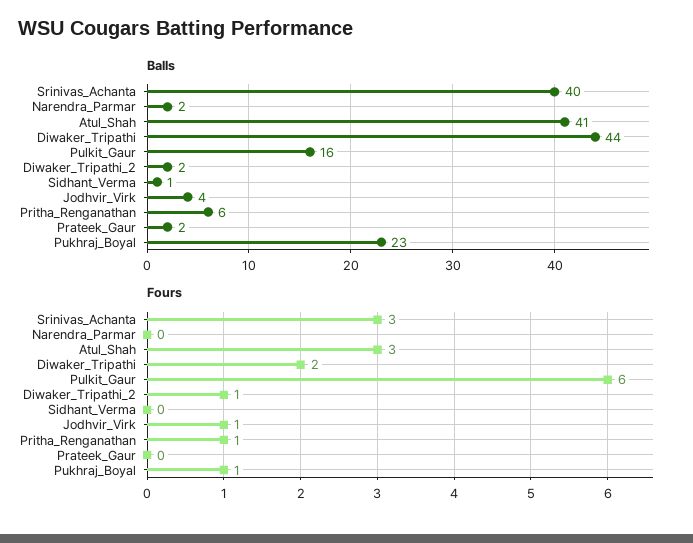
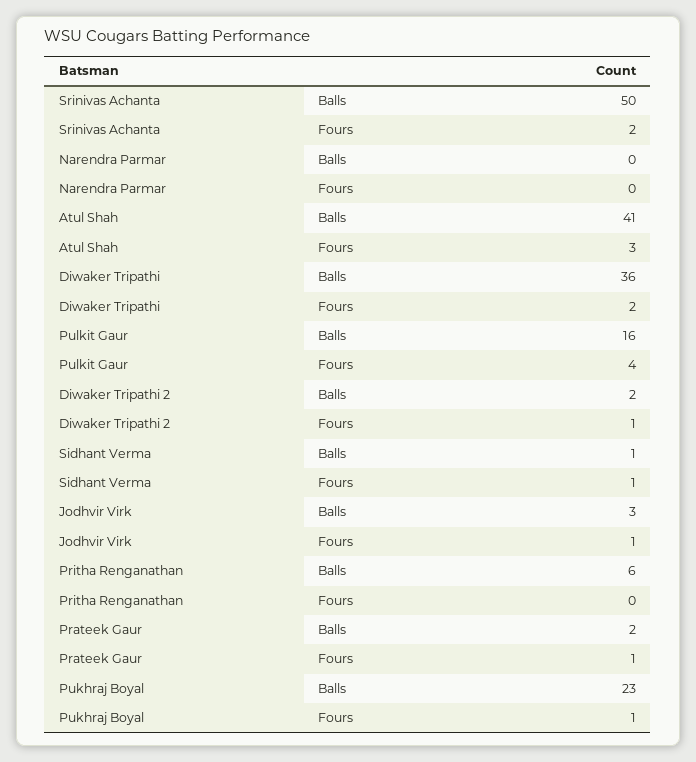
  {
    "Balls": {
-     "Srinivas_Achanta": 40,
+     "Srinivas_Achanta": 50,
-     "Narendra_Parmar": 2,
+     "Narendra_Parmar": 0,
      "Atul_Shah": 41,
-     "Diwaker_Tripathi": 44,
+     "Diwaker_Tripathi": 36,
      "Pulkit_Gaur": 16,
      "Diwaker_Tripathi_2": 2,
      "Sidhant_Verma": 1,
-     "Jodhvir_Virk": 4,
+     "Jodhvir_Virk": 3,
      "Pritha_Renganathan": 6,
      "Prateek_Gaur": 2,
      "Pukhraj_Boyal": 23
    },
    "Fours": {
-     "Srinivas_Achanta": 3,
+     "Srinivas_Achanta": 2,
      "Narendra_Parmar": 0,
      "Atul_Shah": 3,
      "Diwaker_Tripathi": 2,
-     "Pulkit_Gaur": 6,
+     "Pulkit_Gaur": 4,
      "Diwaker_Tripathi_2": 1,
-     "Sidhant_Verma": 0,
+     "Sidhant_Verma": 1,
      "Jodhvir_Virk": 1,
-     "Pritha_Renganathan": 1,
+     "Pritha_Renganathan": 0,
-     "Prateek_Gaur": 0,
+     "Prateek_Gaur": 1,
      "Pukhraj_Boyal": 1
    }
  }

